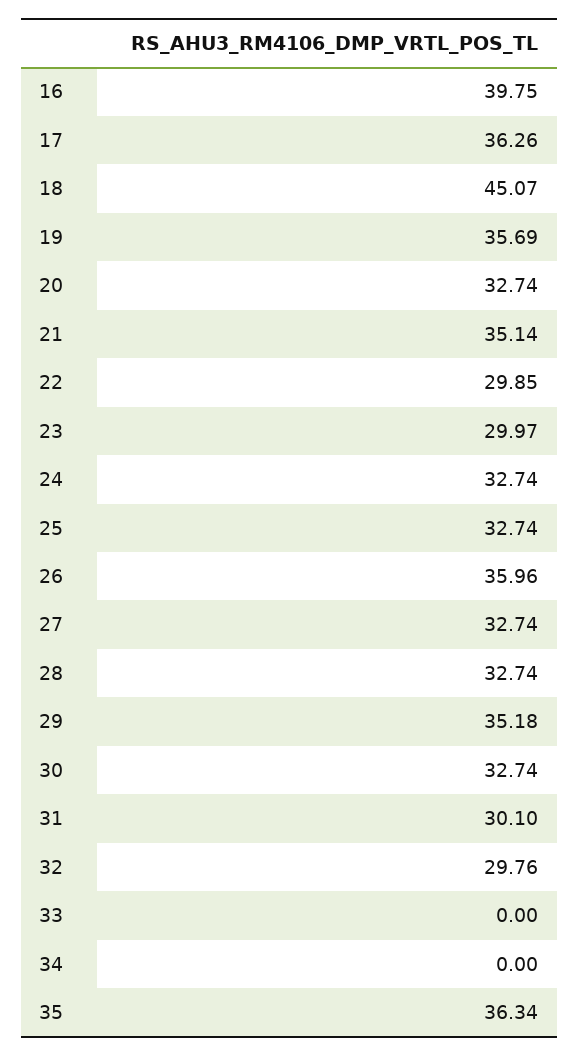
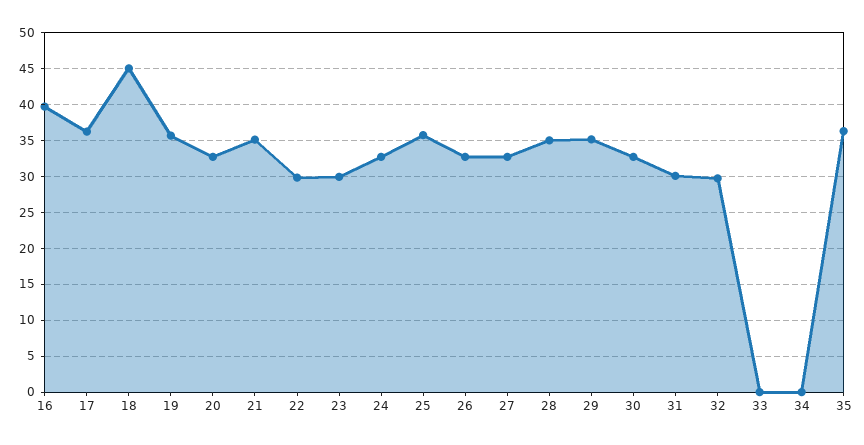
  {
    "16": 39.75,
    "17": 36.26,
    "18": 45.07,
    "19": 35.69,
    "20": 32.74,
    "21": 35.14,
    "22": 29.85,
    "23": 29.97,
    "24": 32.74,
-   "25": 32.74,
+   "25": 36,
-   "26": 35.96,
+   "26": 33,
    "27": 32.74,
-   "28": 32.74,
+   "28": 35,
    "29": 35.18,
    "30": 32.74,
    "31": 30.1,
    "32": 29.76,
    "33": 0,
    "34": 0,
    "35": 36.34
  }

